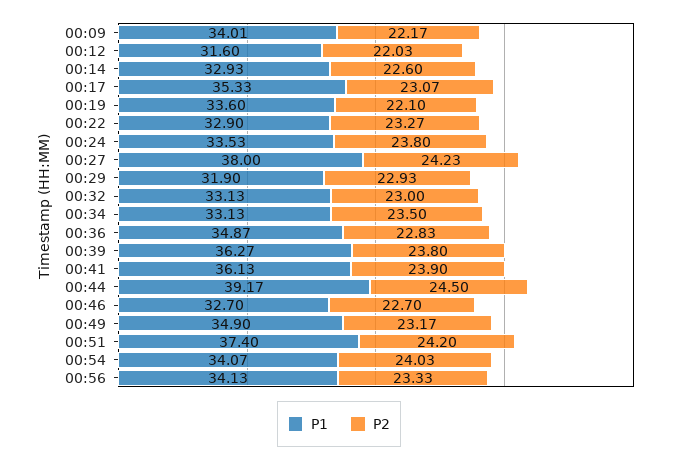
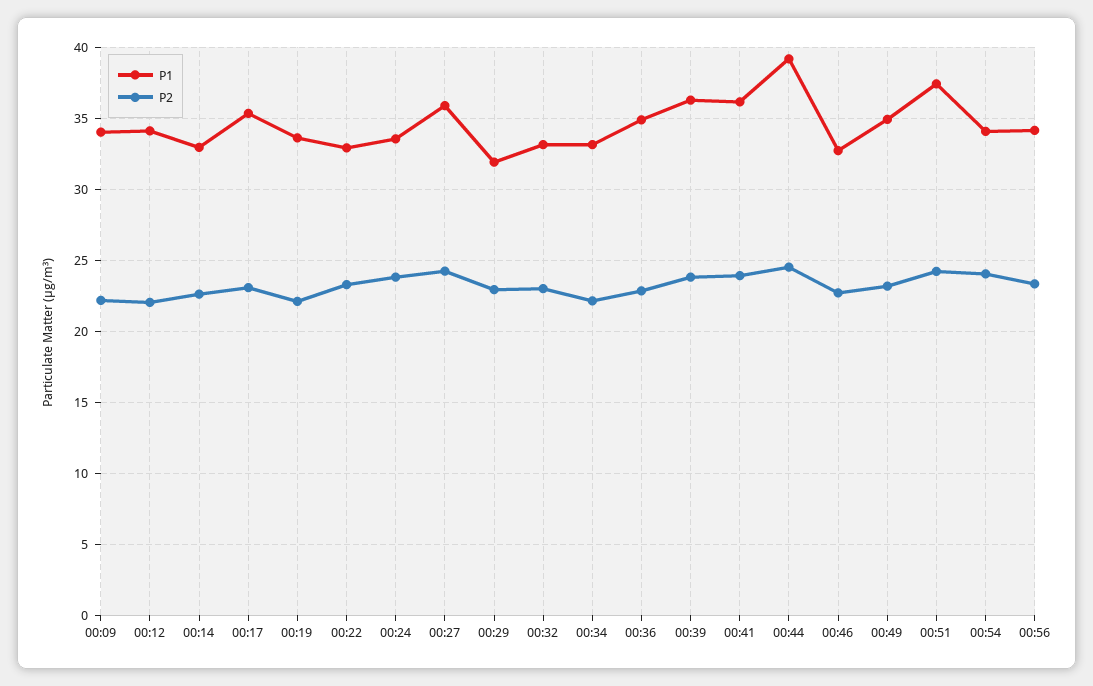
  {
    "P1": {
      "00:09": 34.01,
-     "00:12": 31.6,
+     "00:12": 34,
      "00:14": 32.93,
      "00:17": 35.33,
      "00:19": 33.6,
      "00:22": 32.9,
      "00:24": 33.53,
-     "00:27": 38,
+     "00:27": 36,
      "00:29": 31.9,
      "00:32": 33.13,
      "00:34": 33.13,
      "00:36": 34.87,
      "00:39": 36.27,
      "00:41": 36.13,
      "00:44": 39.17,
      "00:46": 32.7,
      "00:49": 34.9,
      "00:51": 37.4,
      "00:54": 34.07,
      "00:56": 34.13
    },
    "P2": {
      "00:09": 22.17,
      "00:12": 22.03,
      "00:14": 22.6,
      "00:17": 23.07,
      "00:19": 22.1,
      "00:22": 23.27,
      "00:24": 23.8,
      "00:27": 24.23,
      "00:29": 22.93,
      "00:32": 23,
-     "00:34": 23.5,
+     "00:34": 22,
      "00:36": 22.83,
      "00:39": 23.8,
      "00:41": 23.9,
      "00:44": 24.5,
      "00:46": 22.7,
      "00:49": 23.17,
      "00:51": 24.2,
      "00:54": 24.03,
      "00:56": 23.33
    }
  }

